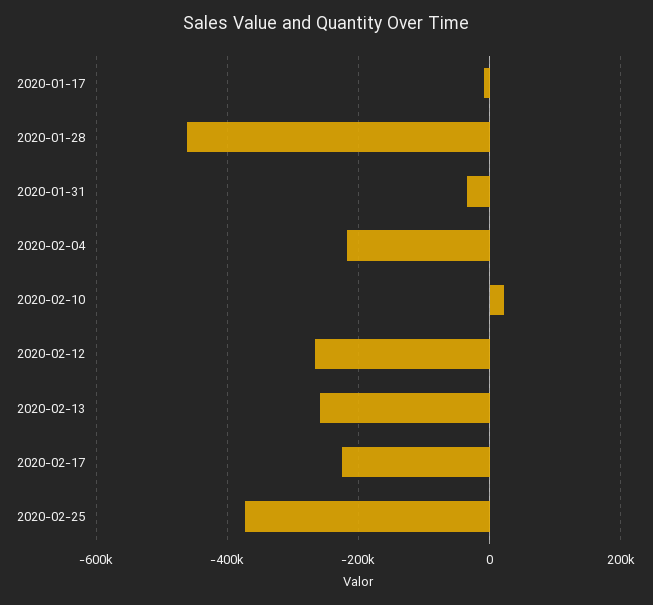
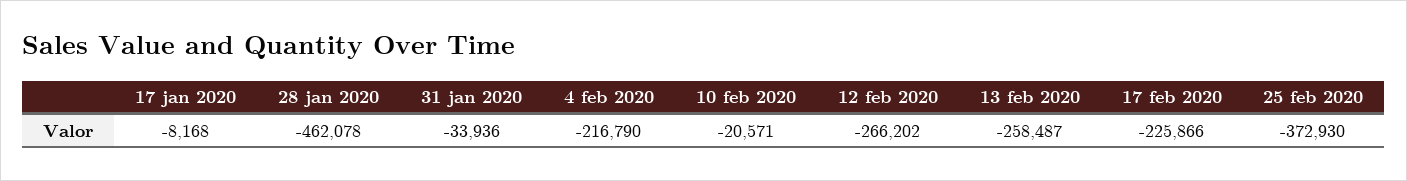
  {
    "2020-01-17": -8168,
    "2020-01-28": -462078,
    "2020-01-31": -33936,
    "2020-02-04": -216790,
-   "2020-02-10": 20000,
+   "2020-02-10": -20571,
    "2020-02-12": -266202,
    "2020-02-13": -258487,
    "2020-02-17": -225866,
    "2020-02-25": -372930
  }

